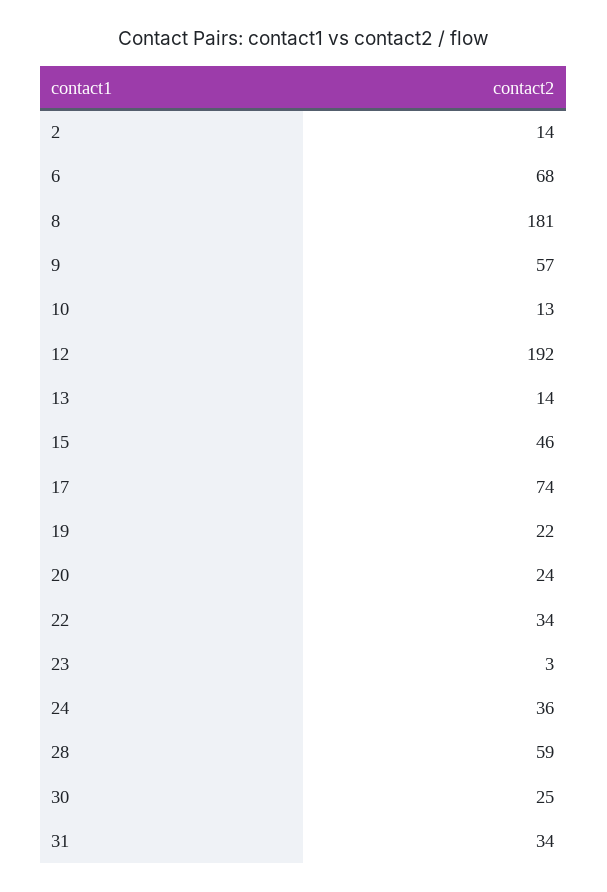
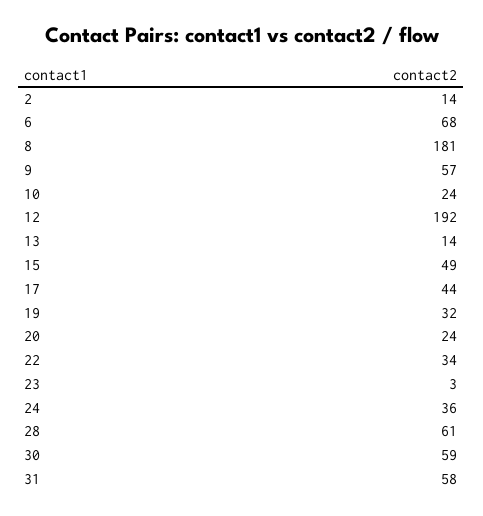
  {
    "2": 14,
    "6": 68,
    "8": 181,
    "9": 57,
-   "10": 13,
+   "10": 24,
    "12": 192,
    "13": 14,
-   "15": 46,
+   "15": 49,
-   "17": 74,
+   "17": 44,
-   "19": 22,
+   "19": 32,
    "20": 24,
    "22": 34,
    "23": 3,
    "24": 36,
-   "28": 59,
+   "28": 61,
-   "30": 25,
+   "30": 59,
-   "31": 34
+   "31": 58
  }

